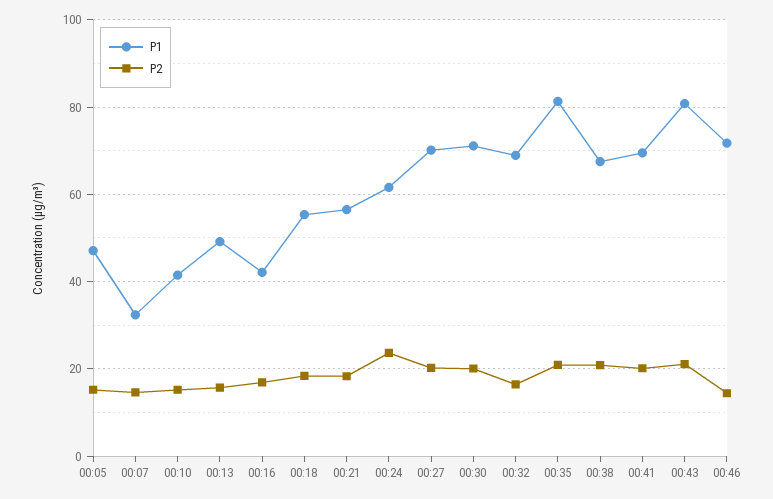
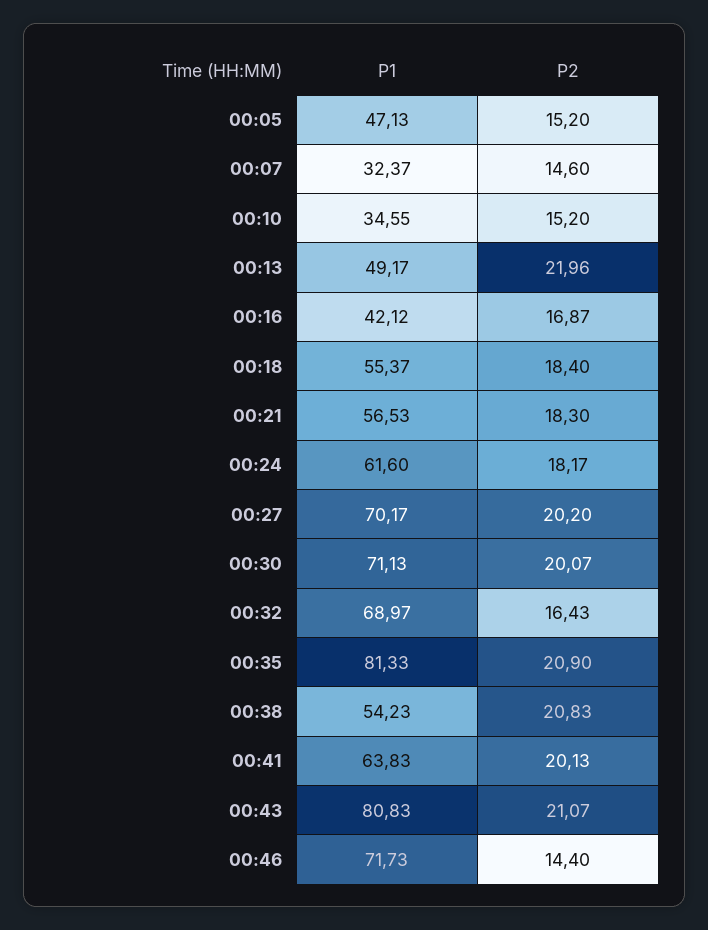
  {
    "P1": {
      "00:05": 47.13,
      "00:07": 32.37,
-     "00:10": 42,
+     "00:10": 34.55,
      "00:13": 49.17,
      "00:16": 42.12,
      "00:18": 55.37,
      "00:21": 56.53,
      "00:24": 61.6,
      "00:27": 70.17,
      "00:30": 71.13,
      "00:32": 68.97,
      "00:35": 81.33,
-     "00:38": 68,
+     "00:38": 54.23,
-     "00:41": 70,
+     "00:41": 63.83,
      "00:43": 80.83,
      "00:46": 71.73
    },
    "P2": {
      "00:05": 15.2,
      "00:07": 14.6,
      "00:10": 15.2,
-     "00:13": 16,
+     "00:13": 21.96,
      "00:16": 16.87,
      "00:18": 18.4,
      "00:21": 18.3,
-     "00:24": 24,
+     "00:24": 18.17,
      "00:27": 20.2,
      "00:30": 20.07,
      "00:32": 16.43,
      "00:35": 20.9,
      "00:38": 20.83,
      "00:41": 20.13,
      "00:43": 21.07,
      "00:46": 14.4
    }
  }

